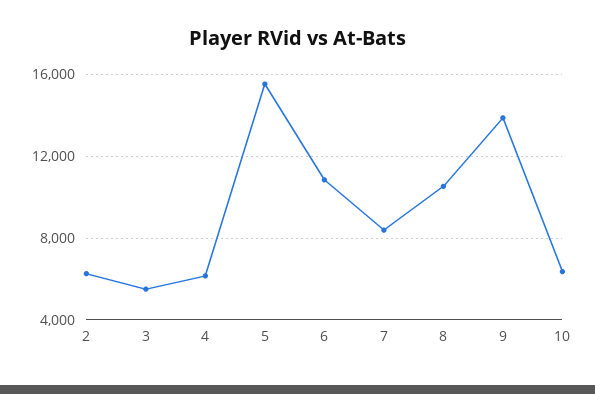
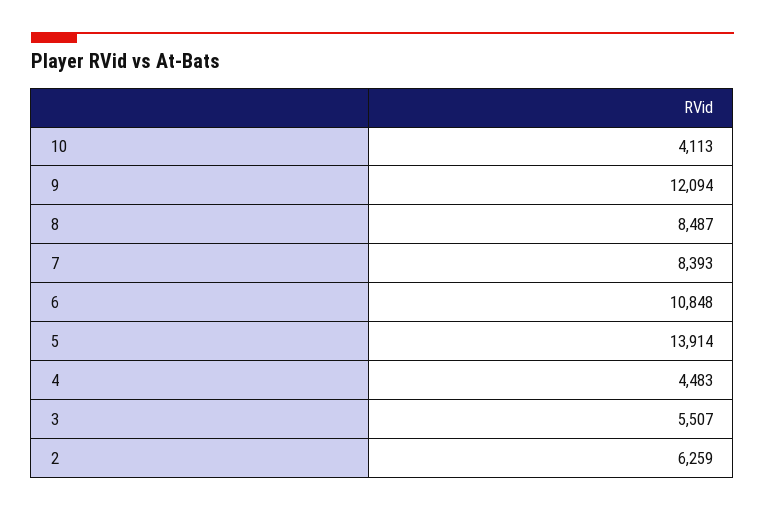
  {
    "2": 6259,
    "3": 5507,
-   "4": 6000,
+   "4": 4483,
-   "5": 15500,
+   "5": 13914,
    "6": 10848,
    "7": 8393,
-   "8": 10500,
+   "8": 8487,
-   "9": 14000,
+   "9": 12094,
-   "10": 6500
+   "10": 4113
  }

